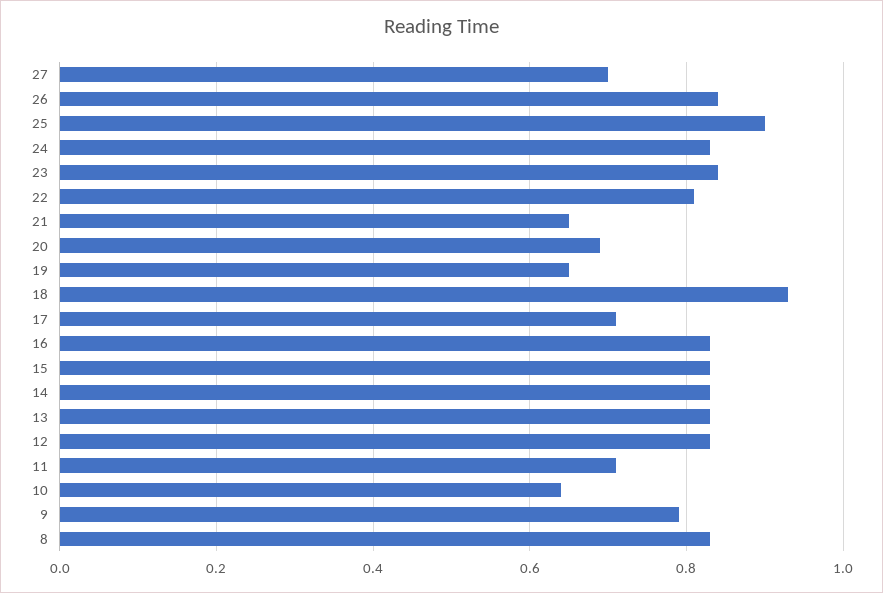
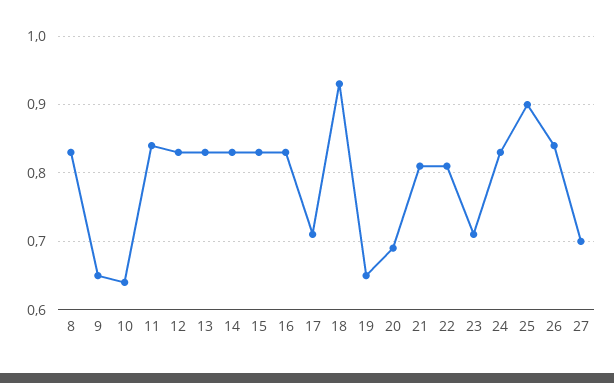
  {
    "27": 0.7,
    "26": 0.84,
    "25": 0.9,
    "24": 0.83,
-   "23": 0.85,
+   "23": 0.71,
    "22": 0.81,
-   "21": 0.65,
+   "21": 0.81,
    "20": 0.69,
    "19": 0.65,
    "18": 0.93,
    "17": 0.71,
    "16": 0.83,
    "15": 0.83,
    "14": 0.83,
    "13": 0.83,
    "12": 0.83,
-   "11": 0.7,
+   "11": 0.84,
    "10": 0.64,
-   "9": 0.8,
+   "9": 0.65,
    "8": 0.83
  }

